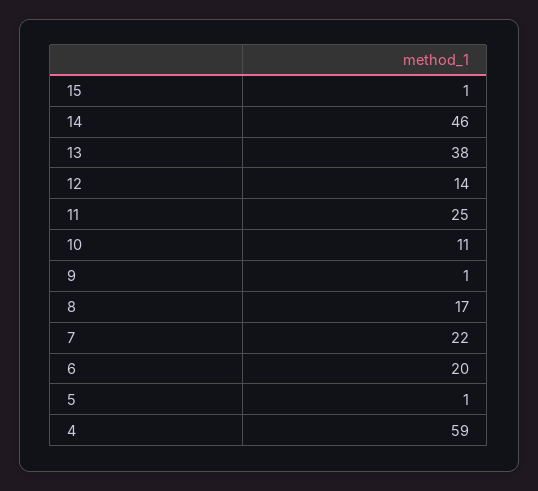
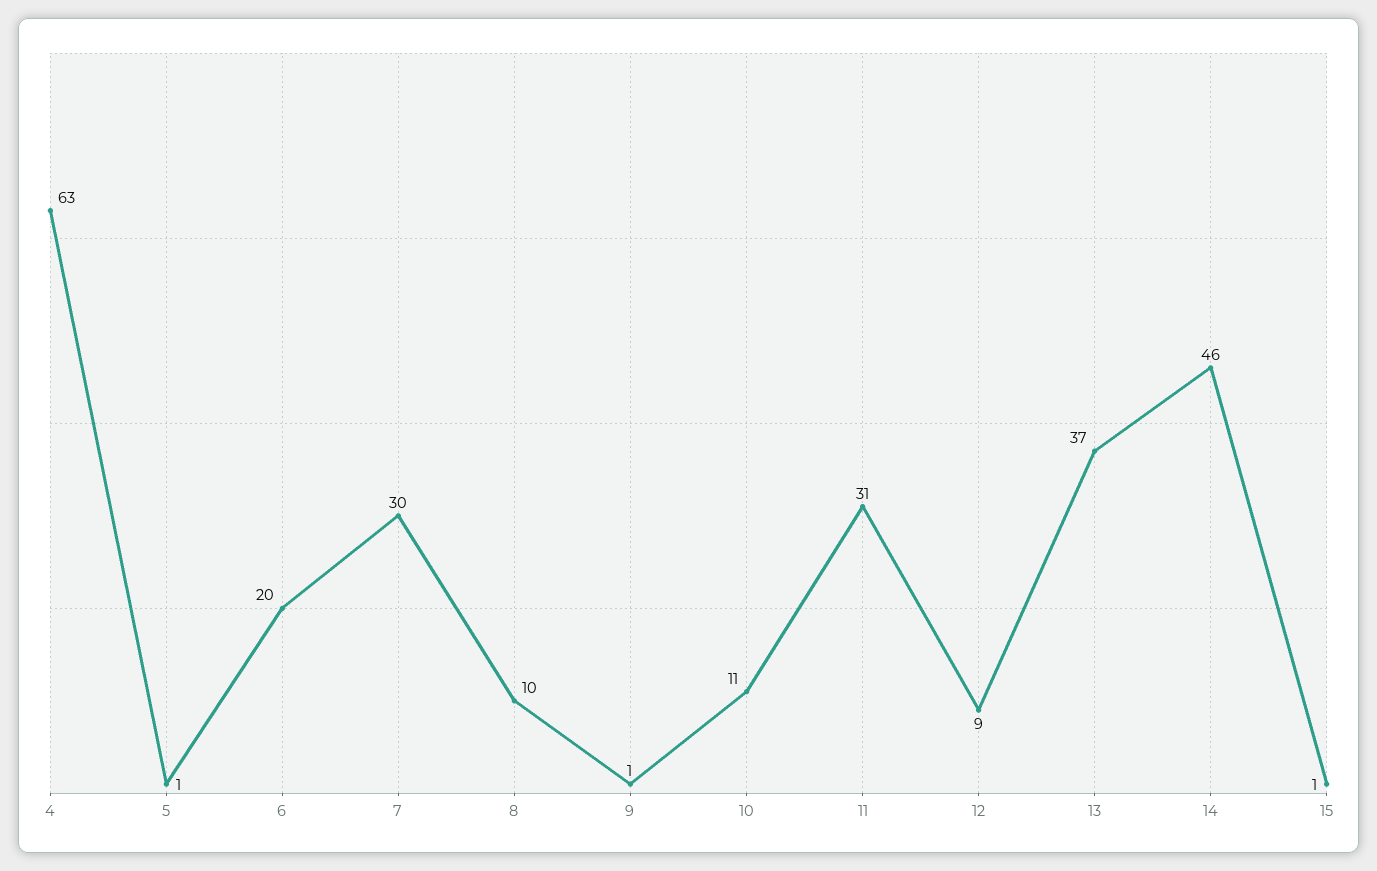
  {
    "15": 1,
    "14": 46,
-   "13": 38,
+   "13": 37,
-   "12": 14,
+   "12": 9,
-   "11": 25,
+   "11": 31,
    "10": 11,
    "9": 1,
-   "8": 17,
+   "8": 10,
-   "7": 22,
+   "7": 30,
    "6": 20,
    "5": 1,
-   "4": 59
+   "4": 63
  }

